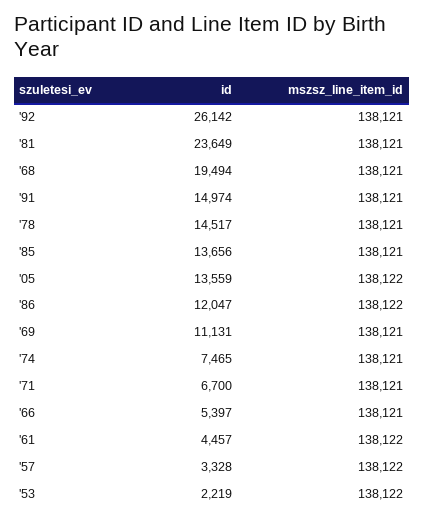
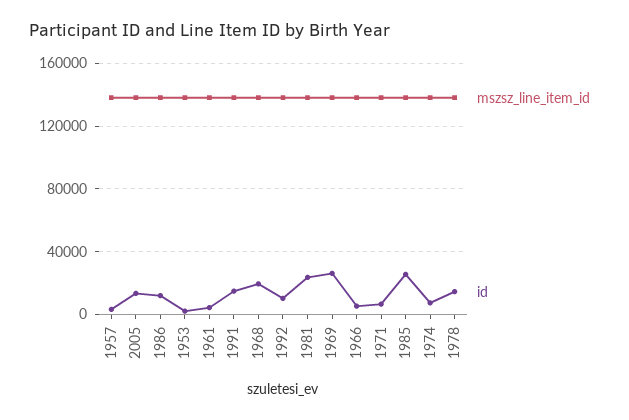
  {
    "id": {
-     "'92": 26142,
+     "'92": 10000,
      "'81": 23649,
      "'68": 19494,
      "'91": 14974,
      "'78": 14517,
-     "'85": 13656,
+     "'85": 25000,
      "'05": 13559,
      "'86": 12047,
-     "'69": 11131,
+     "'69": 25000,
      "'74": 7465,
      "'71": 6700,
      "'66": 5397,
      "'61": 4457,
      "'57": 3328,
      "'53": 2219
    },
    "mszsz_line_item_id": {
      "'92": 138121,
      "'81": 138121,
      "'68": 138121,
      "'91": 138121,
      "'78": 138121,
      "'85": 138121,
      "'05": 138122,
      "'86": 138122,
      "'69": 138121,
      "'74": 138121,
      "'71": 138121,
      "'66": 138121,
      "'61": 138122,
      "'57": 138122,
      "'53": 138122
    }
  }

